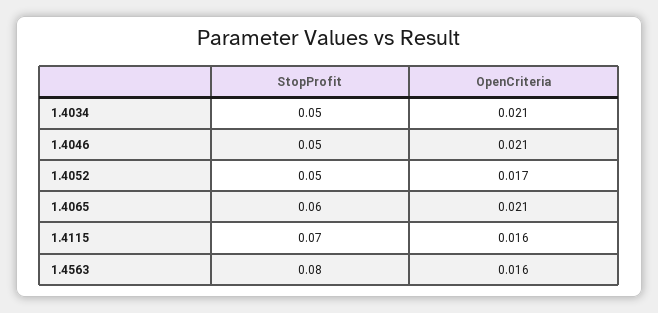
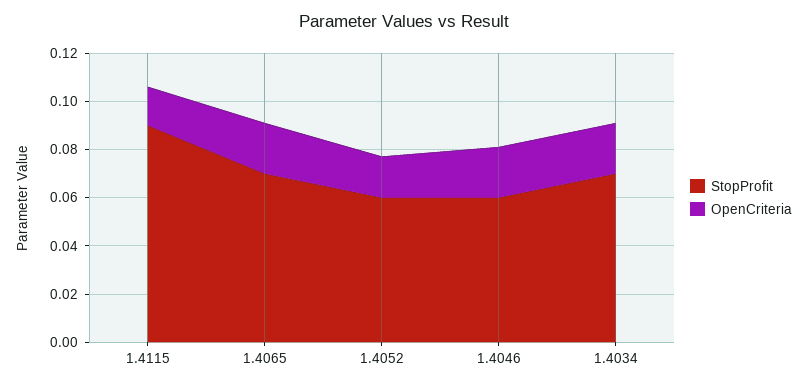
  {
    "StopProfit": {
-     "1.4034": 0.05,
+     "1.4034": 0.07,
-     "1.4046": 0.05,
+     "1.4046": 0.06,
-     "1.4052": 0.05,
+     "1.4052": 0.06,
-     "1.4065": 0.06,
+     "1.4065": 0.07,
-     "1.4115": 0.07,
+     "1.4115": 0.09
-     "1.4563": 0.08
    },
    "OpenCriteria": {
      "1.4034": 0.021,
      "1.4046": 0.021,
      "1.4052": 0.017,
      "1.4065": 0.021,
-     "1.4115": 0.016,
+     "1.4115": 0.016
-     "1.4563": 0.016
    }
  }

